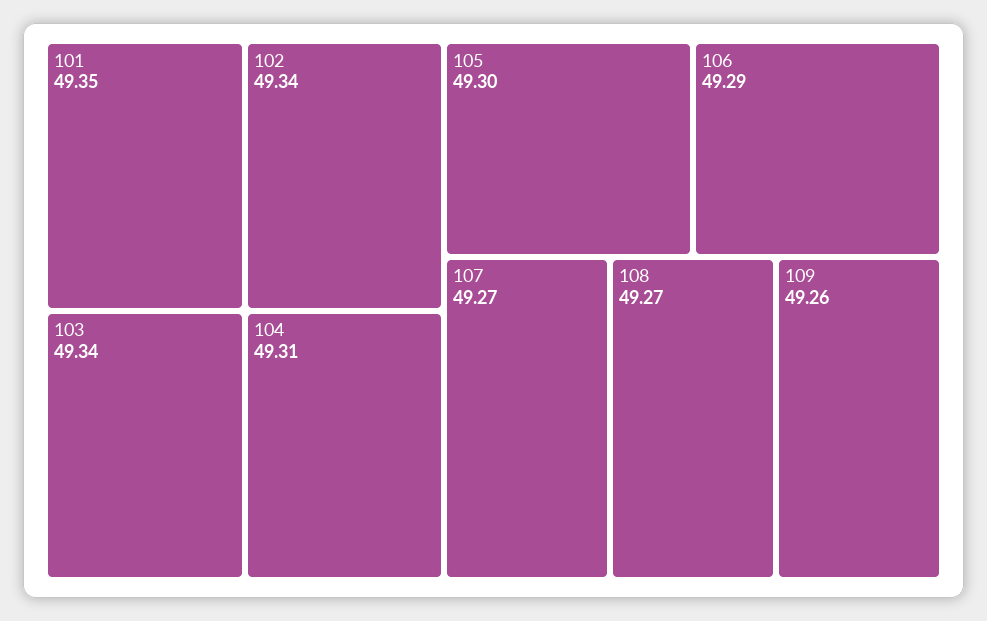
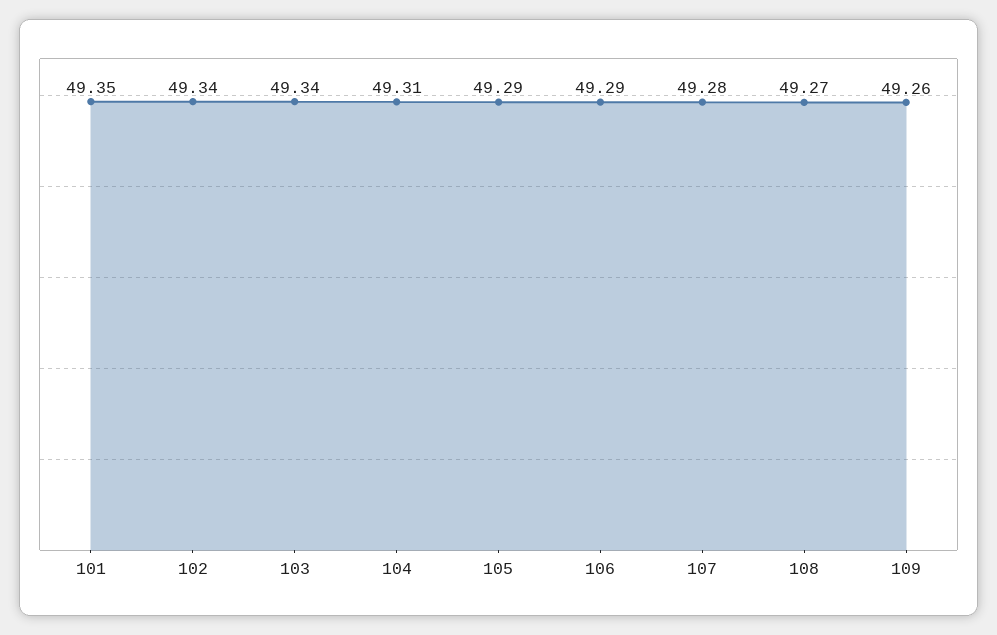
  {
    "101": 49.35,
    "102": 49.34,
    "103": 49.34,
    "104": 49.31,
-   "105": 49.3,
+   "105": 49.29,
    "106": 49.29,
-   "107": 49.27,
+   "107": 49.28,
    "108": 49.27,
    "109": 49.26
  }

